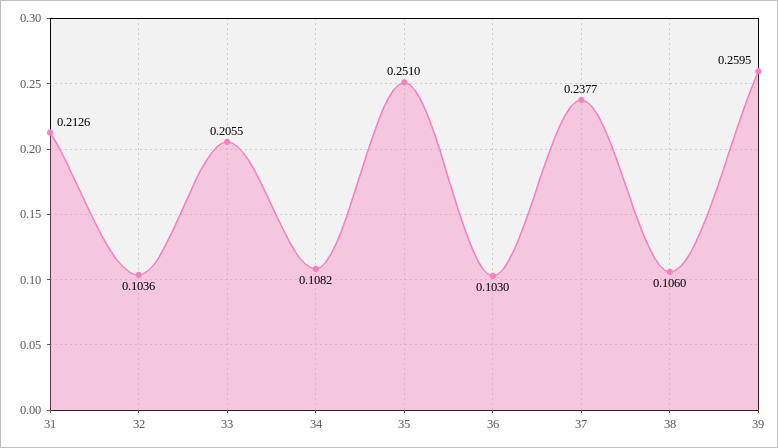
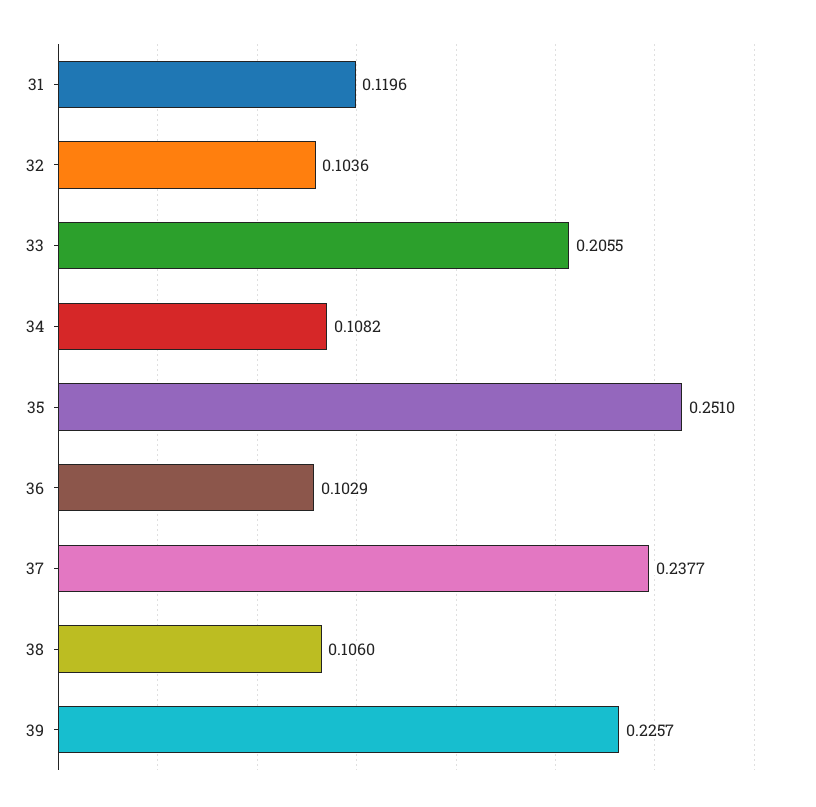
  {
-   "31": 0.2126,
+   "31": 0.1196,
    "32": 0.1036,
    "33": 0.2055,
    "34": 0.1082,
    "35": 0.251,
-   "36": 0.103,
+   "36": 0.1029,
    "37": 0.2377,
    "38": 0.106,
-   "39": 0.2595
+   "39": 0.2257
  }

